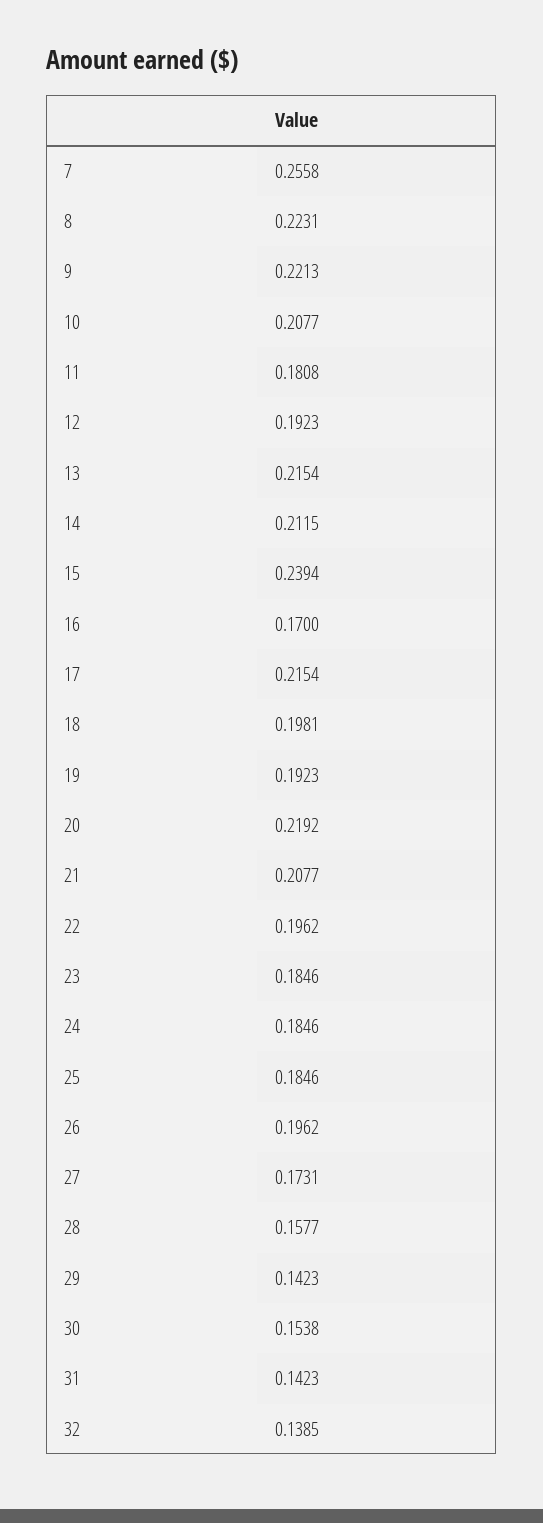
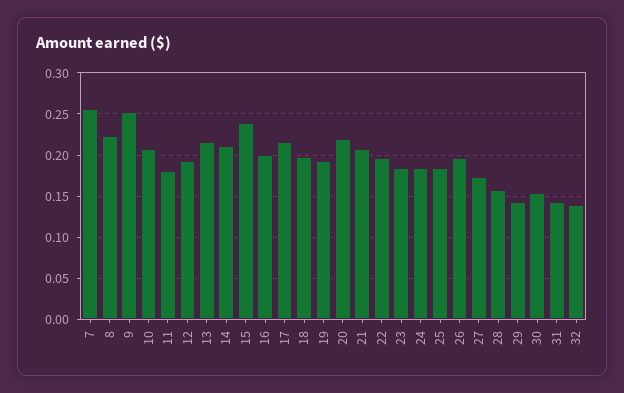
  {
    "7": 0.2558,
    "8": 0.2231,
-   "9": 0.2213,
+   "9": 0.25,
    "10": 0.2077,
    "11": 0.1808,
    "12": 0.1923,
    "13": 0.2154,
    "14": 0.2115,
    "15": 0.2394,
-   "16": 0.17,
+   "16": 0.2,
    "17": 0.2154,
    "18": 0.1981,
    "19": 0.1923,
    "20": 0.2192,
    "21": 0.2077,
    "22": 0.1962,
    "23": 0.1846,
    "24": 0.1846,
    "25": 0.1846,
    "26": 0.1962,
    "27": 0.1731,
    "28": 0.1577,
    "29": 0.1423,
    "30": 0.1538,
    "31": 0.1423,
    "32": 0.1385
  }

